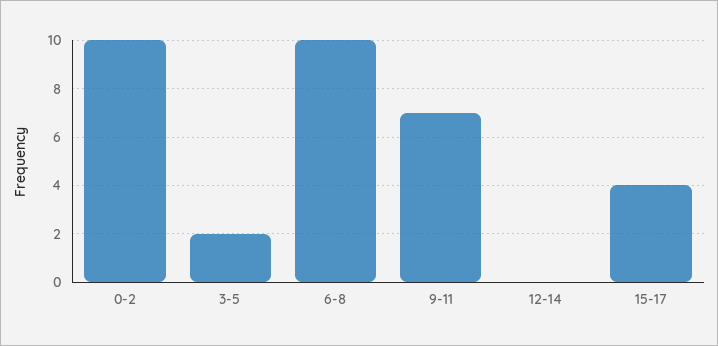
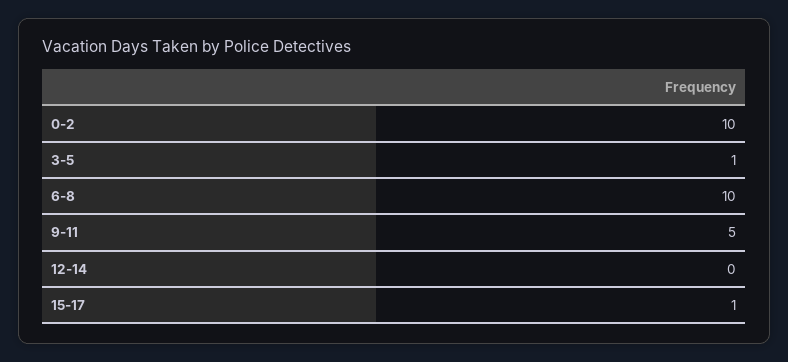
  {
    "0-2": 10,
-   "3-5": 2,
+   "3-5": 1,
    "6-8": 10,
-   "9-11": 7,
+   "9-11": 5,
    "12-14": 0,
-   "15-17": 4
+   "15-17": 1
  }

